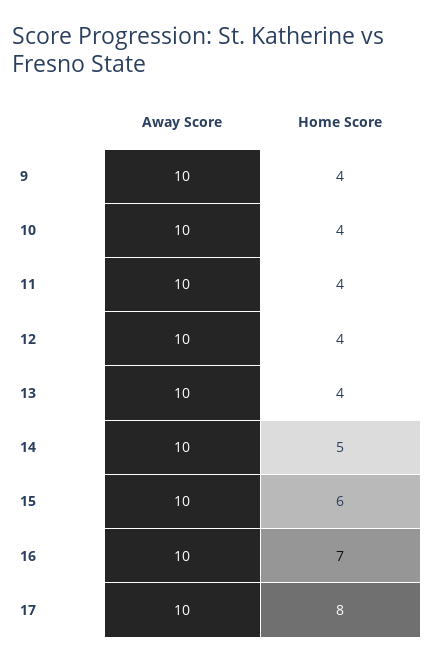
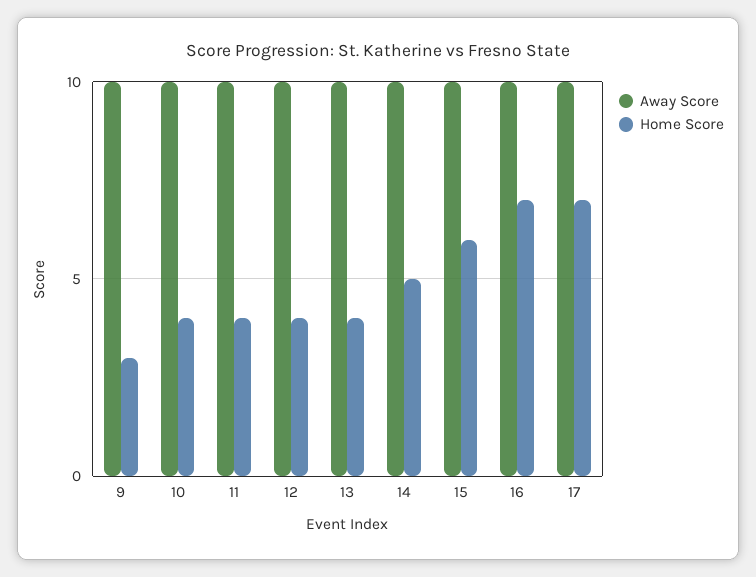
  {
    "Away Score": {
      "9": 10,
      "10": 10,
      "11": 10,
      "12": 10,
      "13": 10,
      "14": 10,
      "15": 10,
      "16": 10,
      "17": 10
    },
    "Home Score": {
-     "9": 4,
+     "9": 3,
      "10": 4,
      "11": 4,
      "12": 4,
      "13": 4,
      "14": 5,
      "15": 6,
      "16": 7,
-     "17": 8
+     "17": 7
    }
  }

